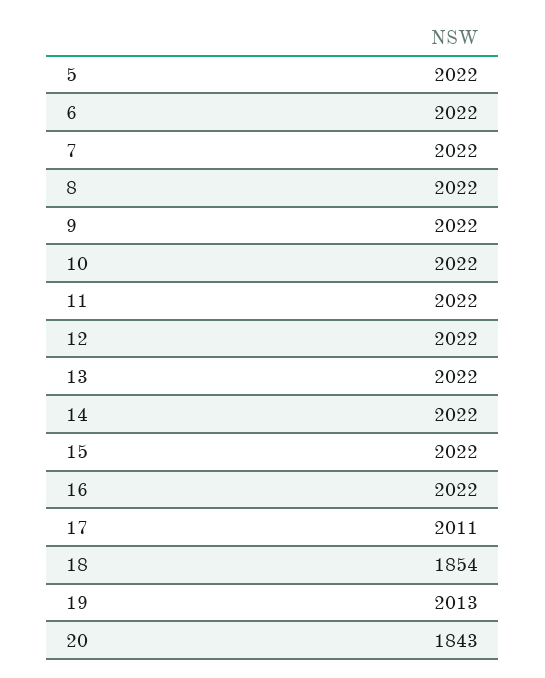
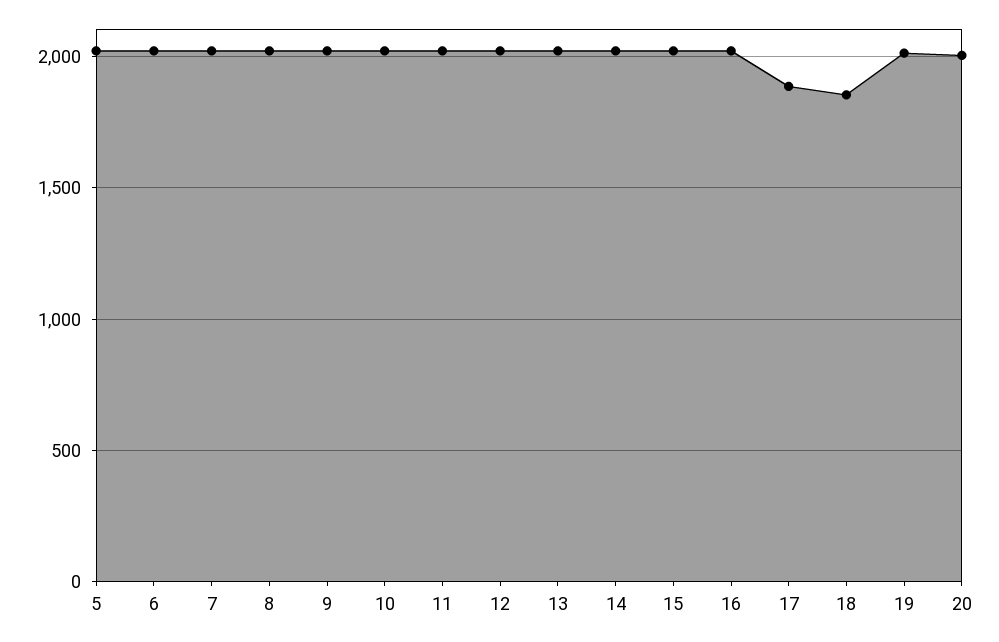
  {
    "5": 2022,
    "6": 2022,
    "7": 2022,
    "8": 2022,
    "9": 2022,
    "10": 2022,
    "11": 2022,
    "12": 2022,
    "13": 2022,
    "14": 2022,
    "15": 2022,
    "16": 2022,
-   "17": 2011,
+   "17": 1900,
    "18": 1854,
    "19": 2013,
-   "20": 1843
+   "20": 2000
  }

